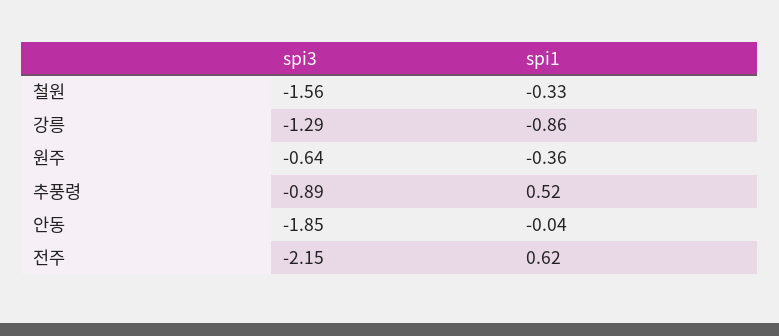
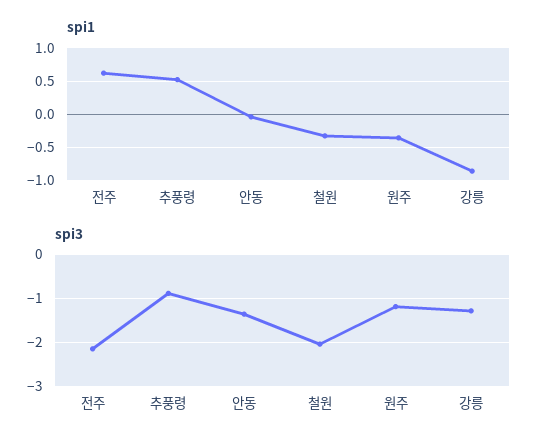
  {
    "spi3": {
-     "철원": -1.56,
+     "철원": -2,
      "강릉": -1.29,
-     "원주": -0.64,
+     "원주": -1.2,
      "추풍령": -0.89,
-     "안동": -1.85,
+     "안동": -1.4,
      "전주": -2.15
    },
    "spi1": {
      "철원": -0.33,
      "강릉": -0.86,
      "원주": -0.36,
      "추풍령": 0.52,
      "안동": -0.04,
      "전주": 0.62
    }
  }

